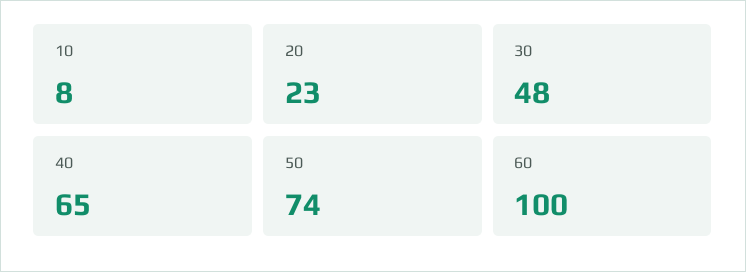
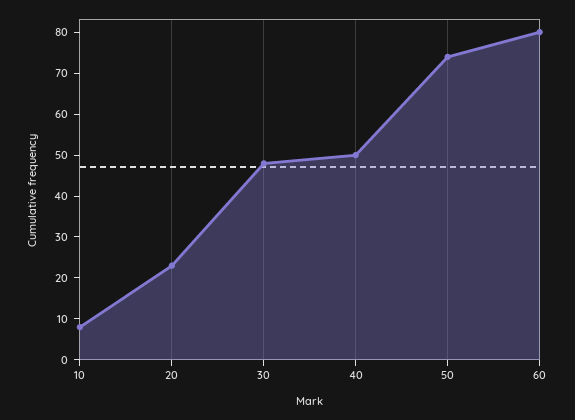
  {
    "10": 8,
    "20": 23,
    "30": 48,
-   "40": 65,
+   "40": 50,
    "50": 74,
-   "60": 100
+   "60": 80
  }

